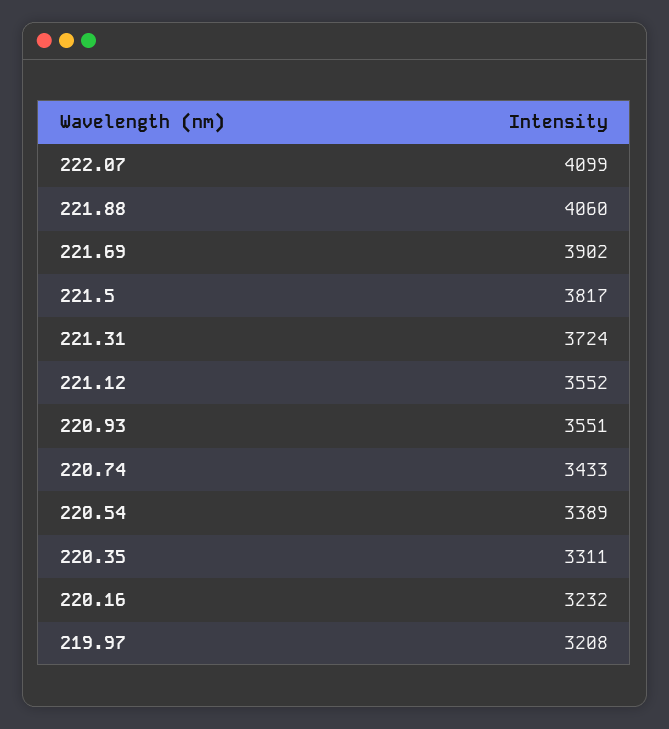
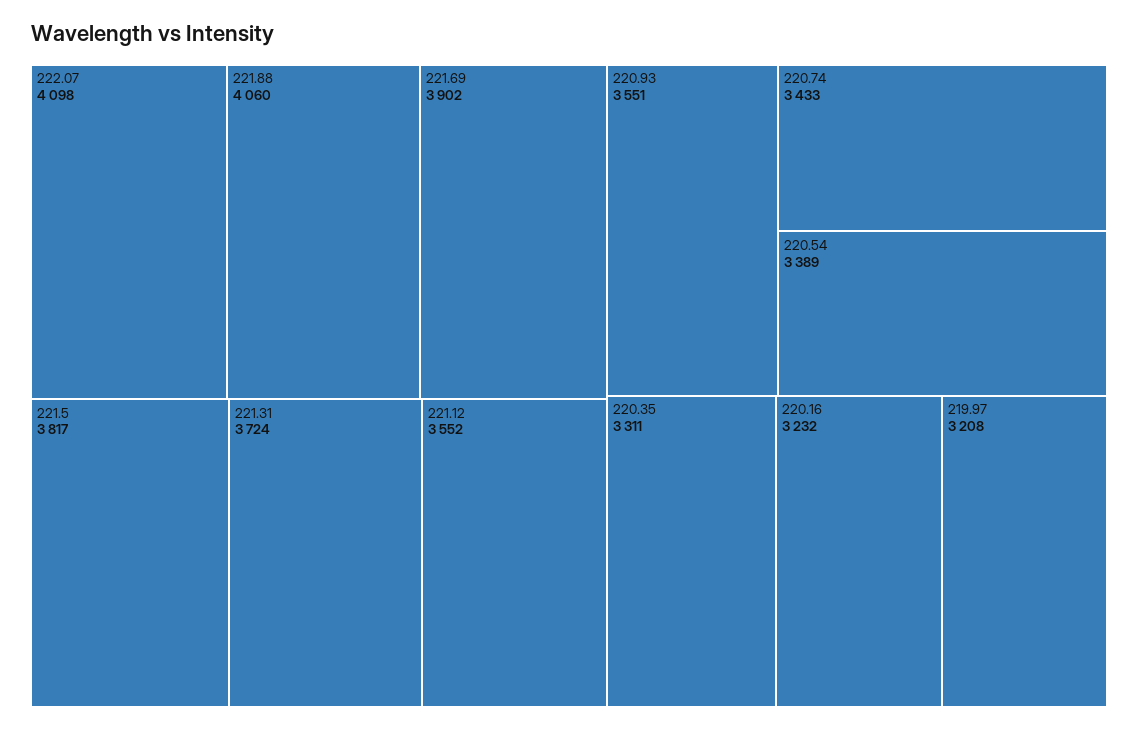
  {
-   "222.07": 4099,
+   "222.07": 4098,
    "221.88": 4060,
    "221.69": 3902,
    "221.5": 3817,
    "221.31": 3724,
    "221.12": 3552,
    "220.93": 3551,
    "220.74": 3433,
    "220.54": 3389,
    "220.35": 3311,
    "220.16": 3232,
    "219.97": 3208
  }

